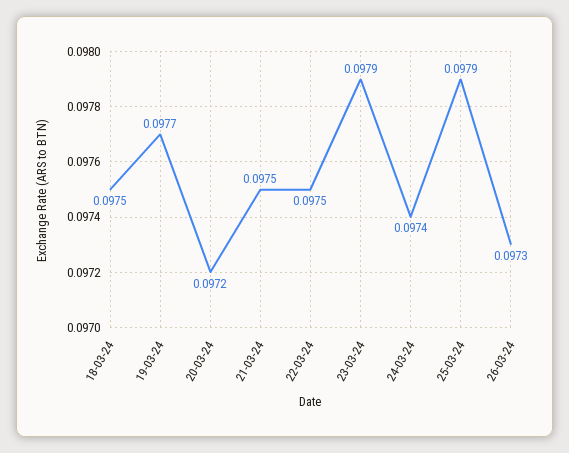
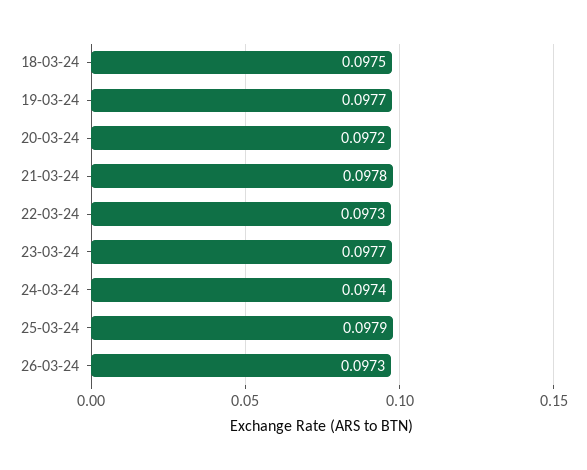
  {
    "18-03-24": 0.0975,
    "19-03-24": 0.0977,
    "20-03-24": 0.0972,
-   "21-03-24": 0.0975,
+   "21-03-24": 0.0978,
-   "22-03-24": 0.0975,
+   "22-03-24": 0.0973,
-   "23-03-24": 0.0979,
+   "23-03-24": 0.0977,
    "24-03-24": 0.0974,
    "25-03-24": 0.0979,
    "26-03-24": 0.0973
  }

